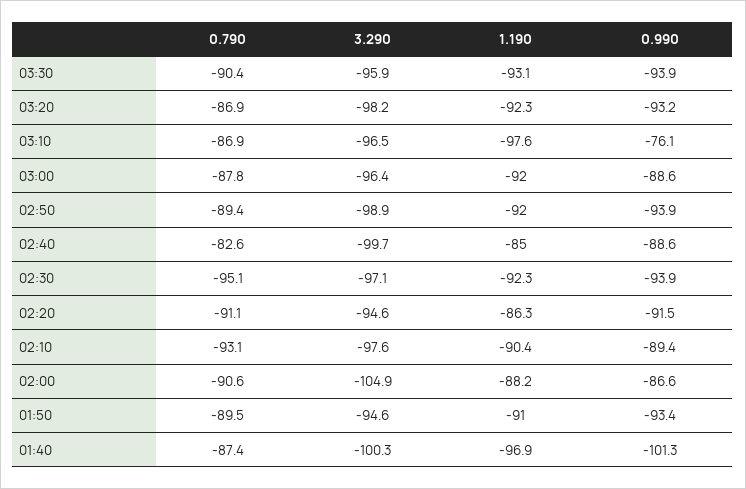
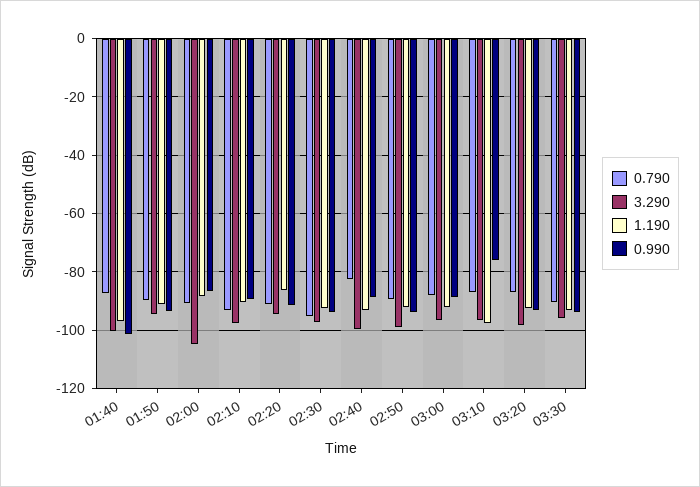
  {
    "0.790": {
      "03:30": -90.4,
      "03:20": -86.9,
      "03:10": -86.9,
      "03:00": -87.8,
      "02:50": -89.4,
      "02:40": -82.6,
      "02:30": -95.1,
      "02:20": -91.1,
      "02:10": -93.1,
      "02:00": -90.6,
      "01:50": -89.5,
      "01:40": -87.4
    },
    "3.290": {
      "03:30": -95.9,
      "03:20": -98.2,
      "03:10": -96.5,
      "03:00": -96.4,
      "02:50": -98.9,
      "02:40": -99.7,
      "02:30": -97.1,
      "02:20": -94.6,
      "02:10": -97.6,
      "02:00": -104.9,
      "01:50": -94.6,
      "01:40": -100.3
    },
    "1.190": {
      "03:30": -93.1,
      "03:20": -92.3,
      "03:10": -97.6,
      "03:00": -92,
      "02:50": -92,
-     "02:40": -85,
+     "02:40": -92.5,
      "02:30": -92.3,
      "02:20": -86.3,
      "02:10": -90.4,
      "02:00": -88.2,
      "01:50": -91,
      "01:40": -96.9
    },
    "0.990": {
      "03:30": -93.9,
      "03:20": -93.2,
      "03:10": -76.1,
      "03:00": -88.6,
      "02:50": -93.9,
      "02:40": -88.6,
      "02:30": -93.9,
      "02:20": -91.5,
      "02:10": -89.4,
      "02:00": -86.6,
      "01:50": -93.4,
      "01:40": -101.3
    }
  }

